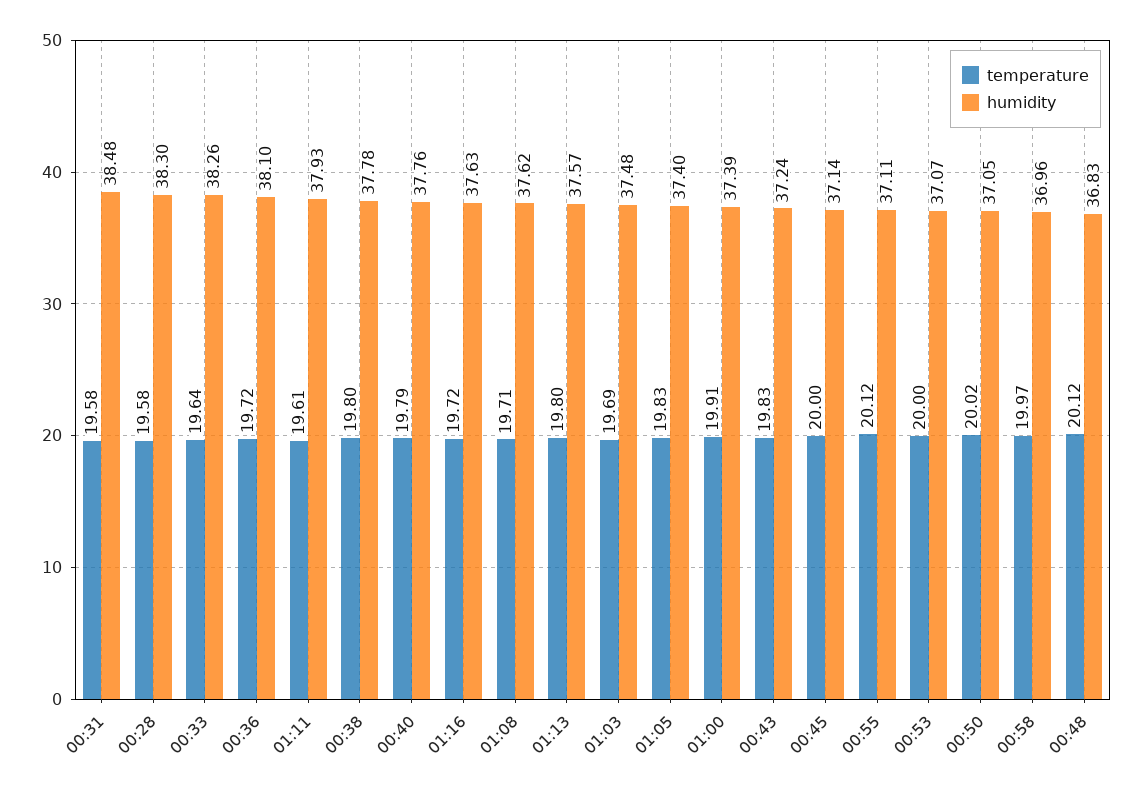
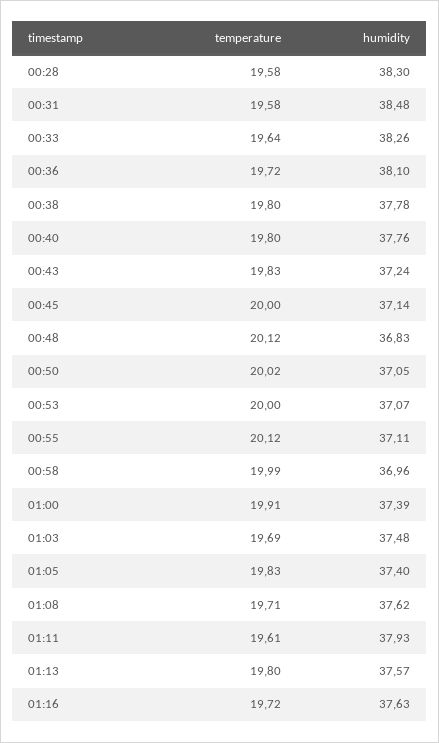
  {
    "temperature": {
      "00:31": 19.58,
      "00:28": 19.58,
      "00:33": 19.64,
      "00:36": 19.72,
      "01:11": 19.61,
      "00:38": 19.8,
-     "00:40": 19.79,
+     "00:40": 19.8,
      "01:16": 19.72,
      "01:08": 19.71,
      "01:13": 19.8,
      "01:03": 19.69,
      "01:05": 19.83,
      "01:00": 19.91,
      "00:43": 19.83,
      "00:45": 20,
      "00:55": 20.12,
      "00:53": 20,
      "00:50": 20.02,
-     "00:58": 19.97,
+     "00:58": 19.99,
      "00:48": 20.12
    },
    "humidity": {
      "00:31": 38.48,
      "00:28": 38.3,
      "00:33": 38.26,
      "00:36": 38.1,
      "01:11": 37.93,
      "00:38": 37.78,
      "00:40": 37.76,
      "01:16": 37.63,
      "01:08": 37.62,
      "01:13": 37.57,
      "01:03": 37.48,
      "01:05": 37.4,
      "01:00": 37.39,
      "00:43": 37.24,
      "00:45": 37.14,
      "00:55": 37.11,
      "00:53": 37.07,
      "00:50": 37.05,
      "00:58": 36.96,
      "00:48": 36.83
    }
  }

